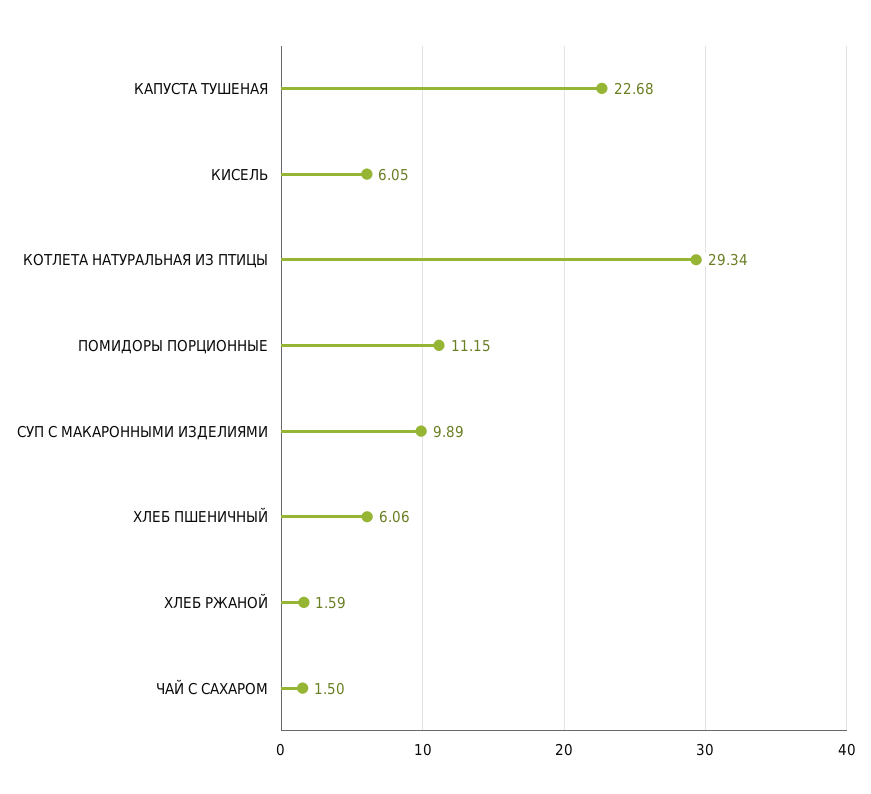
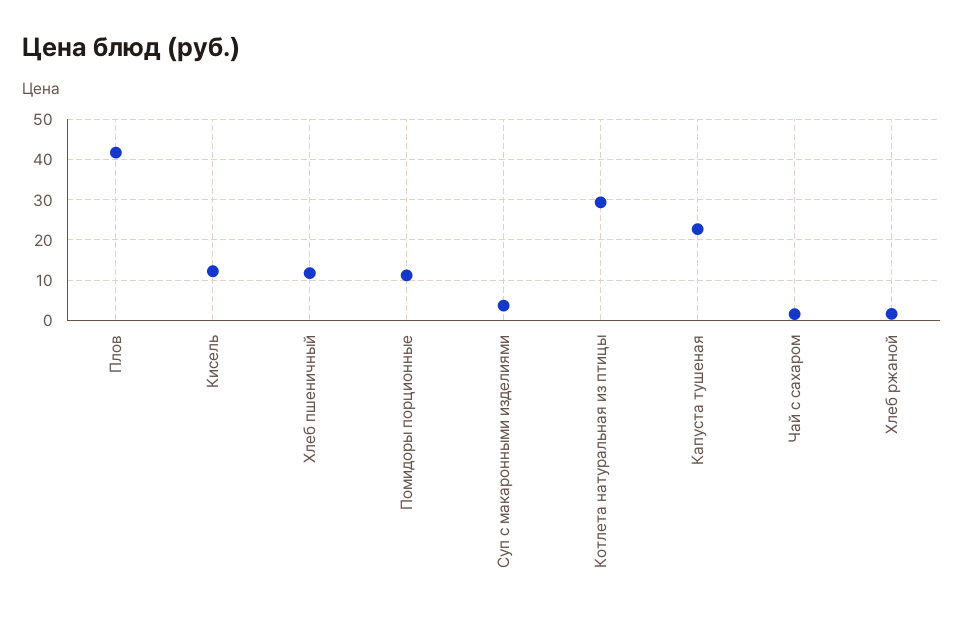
  {
    "КАПУСТА ТУШЕНАЯ": 22.68,
-   "КИСЕЛЬ": 6.05,
+   "КИСЕЛЬ": 12,
    "КОТЛЕТА НАТУРАЛЬНАЯ ИЗ ПТИЦЫ": 29.34,
    "ПОМИДОРЫ ПОРЦИОННЫЕ": 11.15,
-   "СУП С МАКАРОННЫМИ ИЗДЕЛИЯМИ": 9.89,
+   "СУП С МАКАРОННЫМИ ИЗДЕЛИЯМИ": 4,
-   "ХЛЕБ ПШЕНИЧНЫЙ": 6.06,
+   "ХЛЕБ ПШЕНИЧНЫЙ": 12,
    "ХЛЕБ РЖАНОЙ": 1.59,
-   "ЧАЙ С САХАРОМ": 1.5
+   "ЧАЙ С САХАРОМ": 1.5,
+   "Плов": 42
  }

